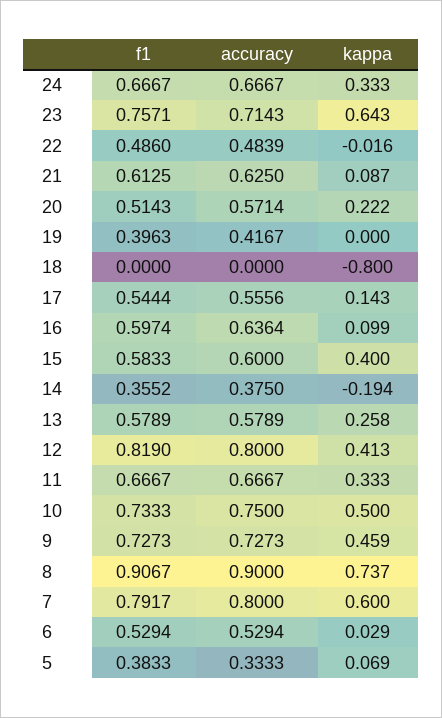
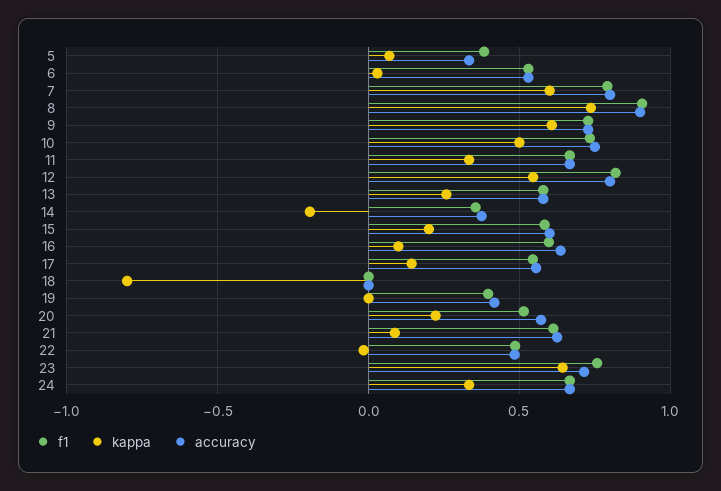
  {
    "f1": {
      "24": 0.6667,
      "23": 0.7571,
      "22": 0.486,
      "21": 0.6125,
      "20": 0.5143,
      "19": 0.3963,
      "18": 0,
      "17": 0.5444,
      "16": 0.5974,
      "15": 0.5833,
      "14": 0.3552,
      "13": 0.5789,
      "12": 0.819,
      "11": 0.6667,
      "10": 0.7333,
      "9": 0.7273,
      "8": 0.9067,
      "7": 0.7917,
      "6": 0.5294,
      "5": 0.3833
    },
    "accuracy": {
      "24": 0.6667,
      "23": 0.7143,
      "22": 0.4839,
      "21": 0.625,
      "20": 0.5714,
      "19": 0.4167,
      "18": 0,
      "17": 0.5556,
      "16": 0.6364,
      "15": 0.6,
      "14": 0.375,
      "13": 0.5789,
      "12": 0.8,
      "11": 0.6667,
      "10": 0.75,
      "9": 0.7273,
      "8": 0.9,
      "7": 0.8,
      "6": 0.5294,
      "5": 0.3333
    },
    "kappa": {
      "24": 0.333,
      "23": 0.643,
      "22": -0.016,
      "21": 0.087,
      "20": 0.222,
      "19": 0,
      "18": -0.8,
      "17": 0.143,
      "16": 0.099,
-     "15": 0.4,
+     "15": 0.2,
      "14": -0.194,
      "13": 0.258,
-     "12": 0.413,
+     "12": 0.55,
      "11": 0.333,
      "10": 0.5,
-     "9": 0.459,
+     "9": 0.6,
      "8": 0.737,
      "7": 0.6,
      "6": 0.029,
      "5": 0.069
    }
  }

